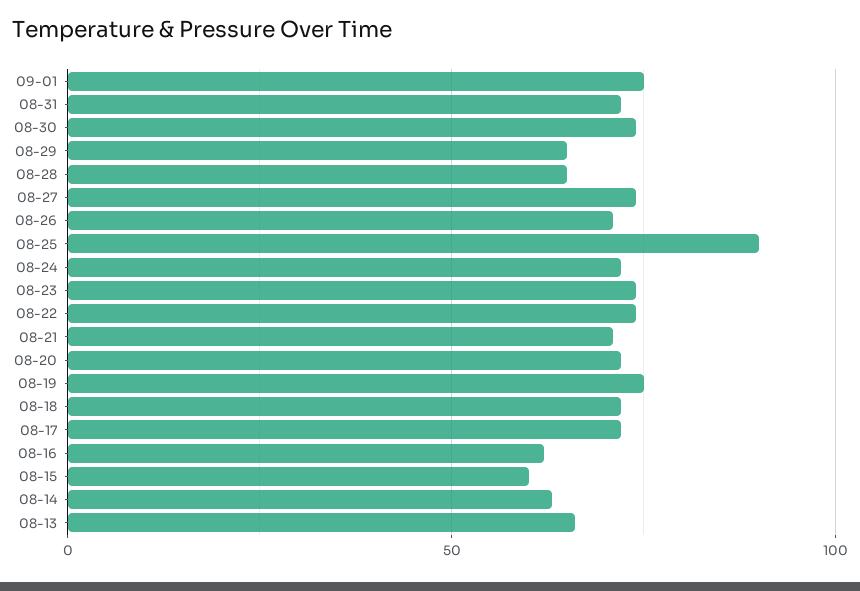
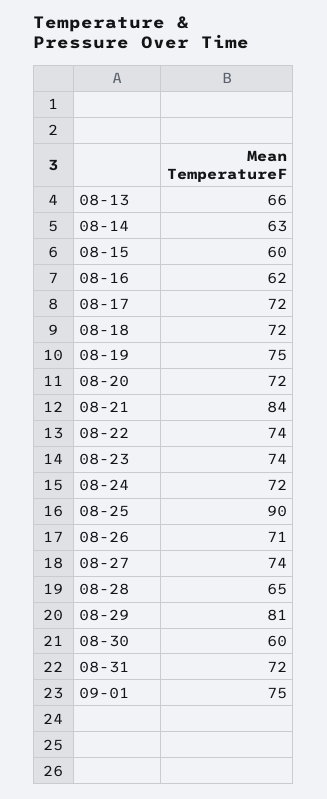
  {
    "09-01": 75,
    "08-31": 72,
-   "08-30": 75,
+   "08-30": 60,
-   "08-29": 65,
+   "08-29": 81,
    "08-28": 65,
    "08-27": 74,
    "08-26": 71,
    "08-25": 90,
    "08-24": 72,
    "08-23": 74,
    "08-22": 74,
-   "08-21": 70,
+   "08-21": 84,
    "08-20": 72,
    "08-19": 75,
    "08-18": 72,
    "08-17": 72,
    "08-16": 62,
    "08-15": 60,
    "08-14": 63,
    "08-13": 66
  }

